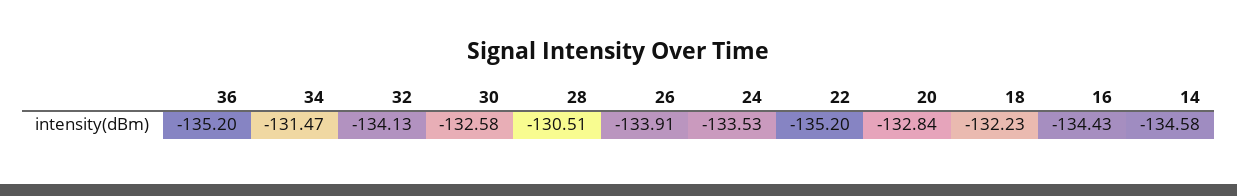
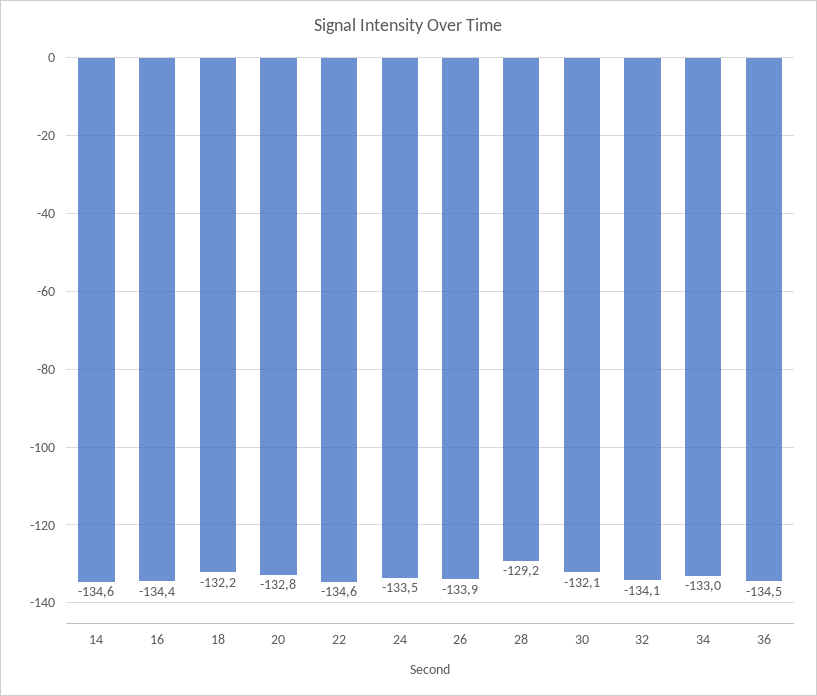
  {
-   "36": -135.2,
+   "36": -134.5,
-   "34": -131.47,
+   "34": -133,
    "32": -134.13,
-   "30": -132.58,
+   "30": -132.1,
-   "28": -130.51,
+   "28": -129.2,
    "26": -133.91,
    "24": -133.53,
-   "22": -135.2,
+   "22": -134.6,
    "20": -132.84,
    "18": -132.23,
    "16": -134.43,
    "14": -134.58
  }

